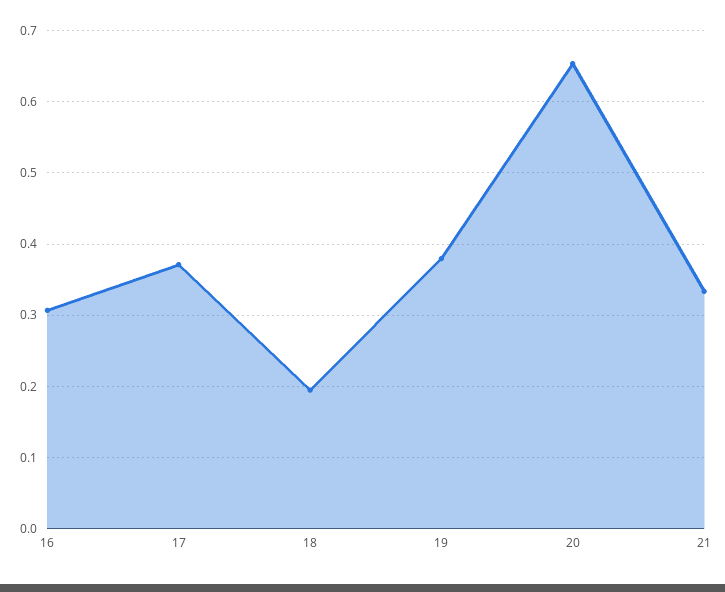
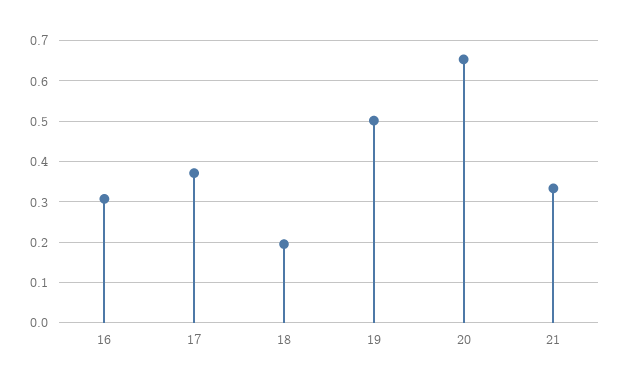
  {
    "16": 0.31,
    "17": 0.37,
    "18": 0.19,
-   "19": 0.38,
+   "19": 0.5,
    "20": 0.65,
    "21": 0.33
  }

